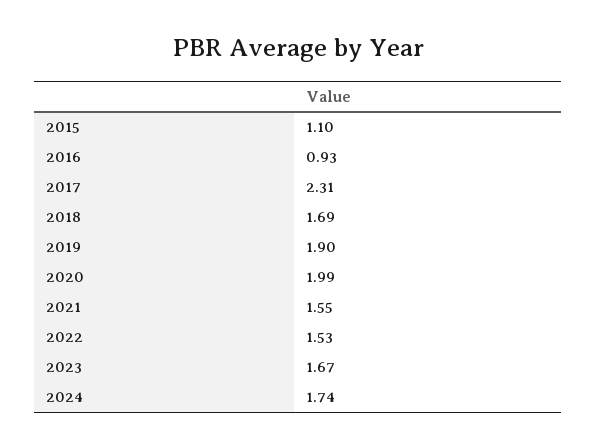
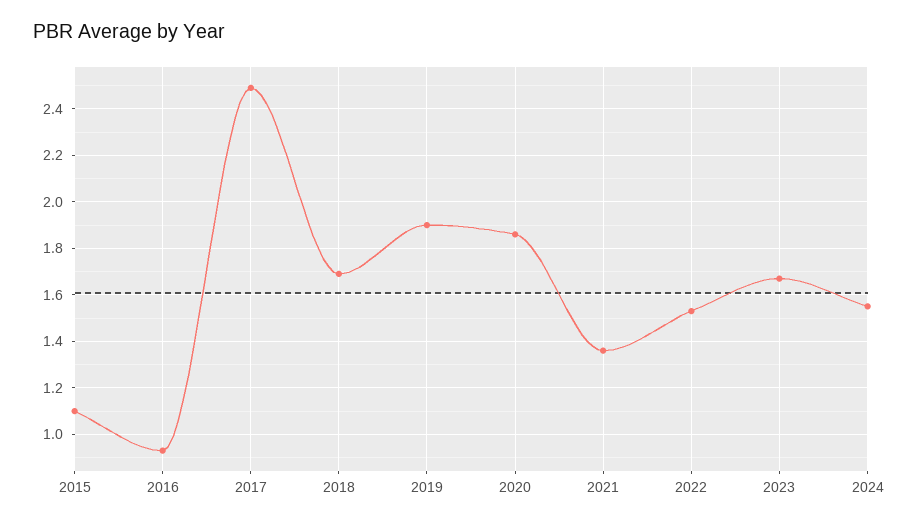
  {
    "2015": 1.1,
    "2016": 0.93,
-   "2017": 2.31,
+   "2017": 2.5,
    "2018": 1.69,
    "2019": 1.9,
-   "2020": 1.99,
+   "2020": 1.85,
-   "2021": 1.55,
+   "2021": 1.35,
    "2022": 1.53,
    "2023": 1.67,
-   "2024": 1.74
+   "2024": 1.55
  }

